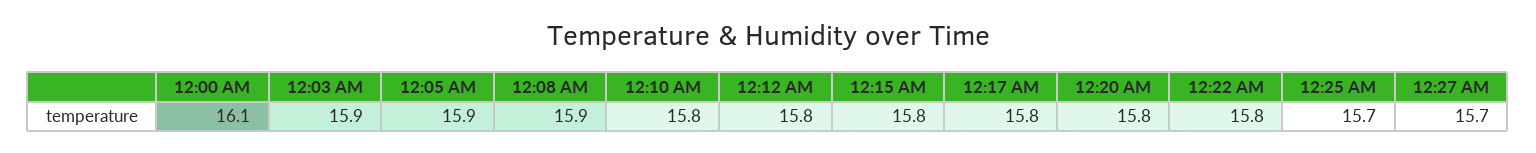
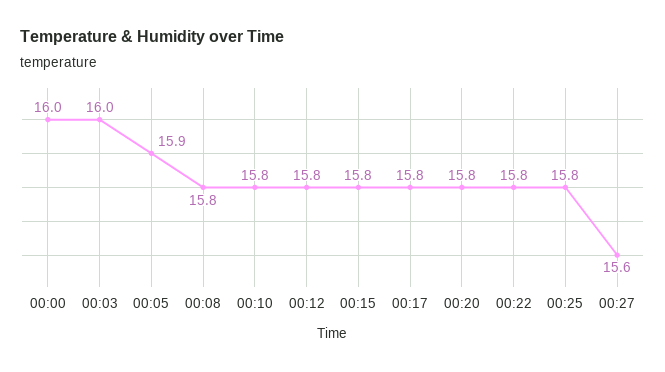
  {
-   "12:00 AM": 16.1,
+   "12:00 AM": 16,
-   "12:03 AM": 15.9,
+   "12:03 AM": 16,
    "12:05 AM": 15.9,
-   "12:08 AM": 15.9,
+   "12:08 AM": 15.8,
    "12:10 AM": 15.8,
    "12:12 AM": 15.8,
    "12:15 AM": 15.8,
    "12:17 AM": 15.8,
    "12:20 AM": 15.8,
    "12:22 AM": 15.8,
-   "12:25 AM": 15.7,
+   "12:25 AM": 15.8,
-   "12:27 AM": 15.7
+   "12:27 AM": 15.6
  }

